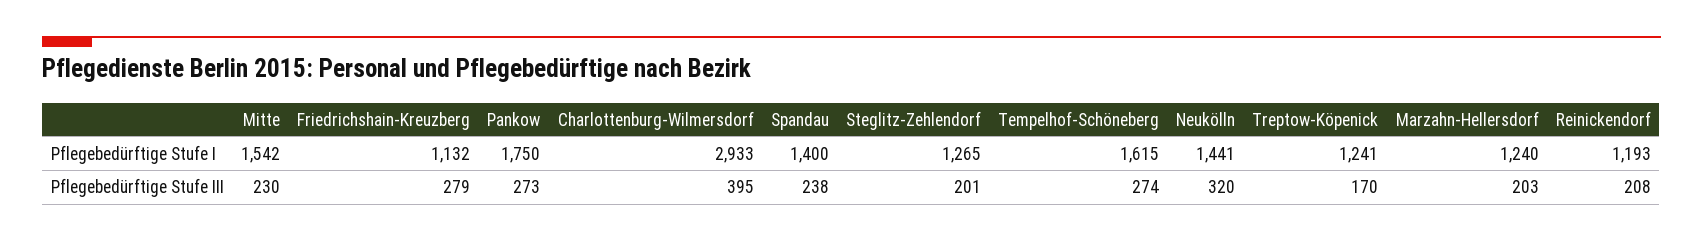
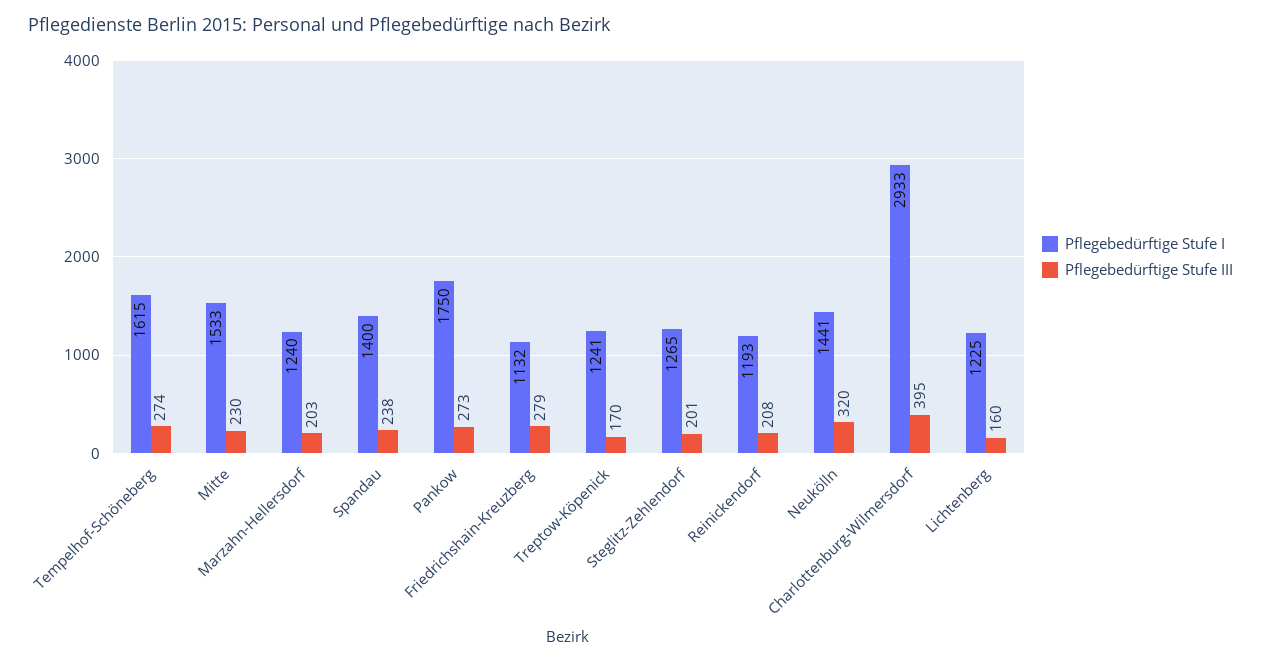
  {
    "Pflegebedürftige Stufe I": {
-     "Mitte": 1542,
+     "Mitte": 1533,
      "Friedrichshain-Kreuzberg": 1132,
      "Pankow": 1750,
      "Charlottenburg-Wilmersdorf": 2933,
      "Spandau": 1400,
      "Steglitz-Zehlendorf": 1265,
      "Tempelhof-Schöneberg": 1615,
      "Neukölln": 1441,
      "Treptow-Köpenick": 1241,
      "Marzahn-Hellersdorf": 1240,
-     "Reinickendorf": 1193
+     "Reinickendorf": 1193,
+     "Lichtenberg": 1225
    },
    "Pflegebedürftige Stufe III": {
      "Mitte": 230,
      "Friedrichshain-Kreuzberg": 279,
      "Pankow": 273,
      "Charlottenburg-Wilmersdorf": 395,
      "Spandau": 238,
      "Steglitz-Zehlendorf": 201,
      "Tempelhof-Schöneberg": 274,
      "Neukölln": 320,
      "Treptow-Köpenick": 170,
      "Marzahn-Hellersdorf": 203,
-     "Reinickendorf": 208
+     "Reinickendorf": 208,
+     "Lichtenberg": 160
    }
  }

